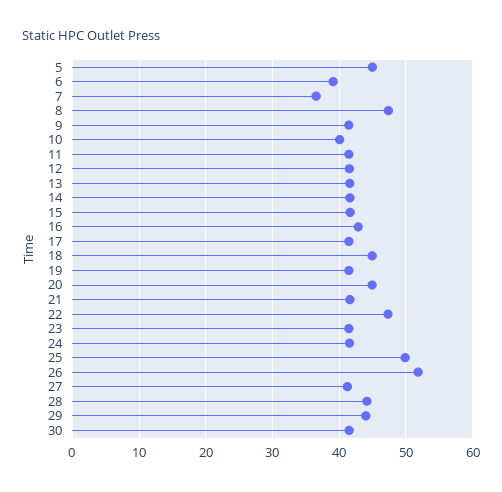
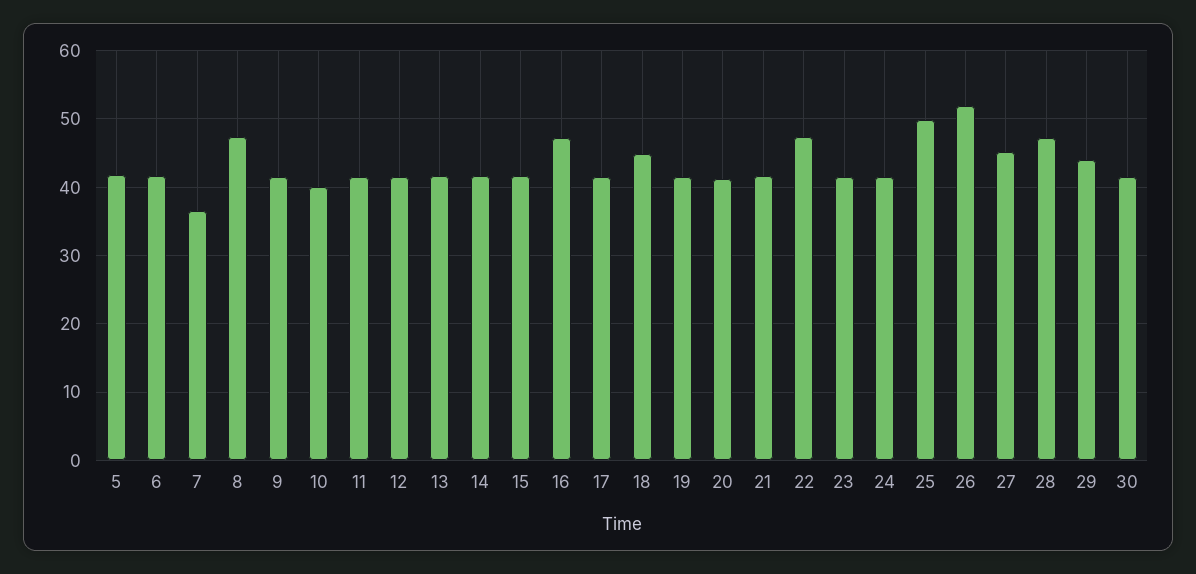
  {
-   "5": 45,
+   "5": 42,
-   "6": 39,
+   "6": 42,
    "7": 37,
    "8": 47,
    "9": 41,
    "10": 40,
    "11": 41,
    "12": 42,
    "13": 42,
    "14": 42,
    "15": 42,
-   "16": 43,
+   "16": 47,
    "17": 41,
    "18": 45,
    "19": 41,
-   "20": 45,
+   "20": 41,
    "21": 42,
    "22": 47,
    "23": 41,
    "24": 42,
    "25": 50,
    "26": 52,
-   "27": 41,
+   "27": 45,
-   "28": 44,
+   "28": 47,
    "29": 44,
    "30": 41
  }

